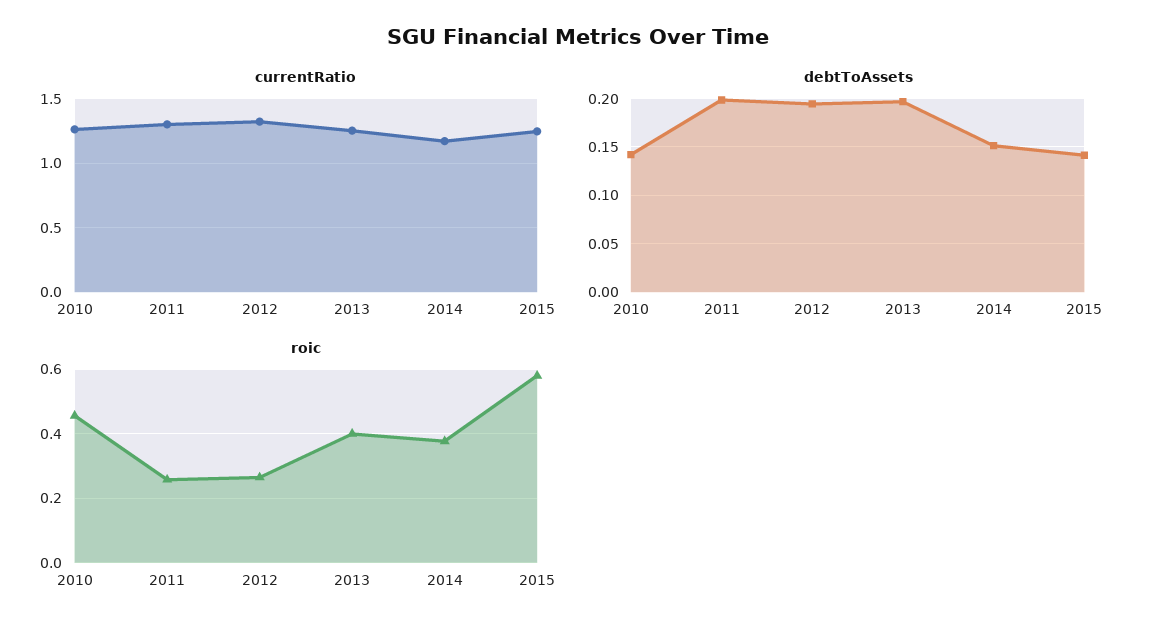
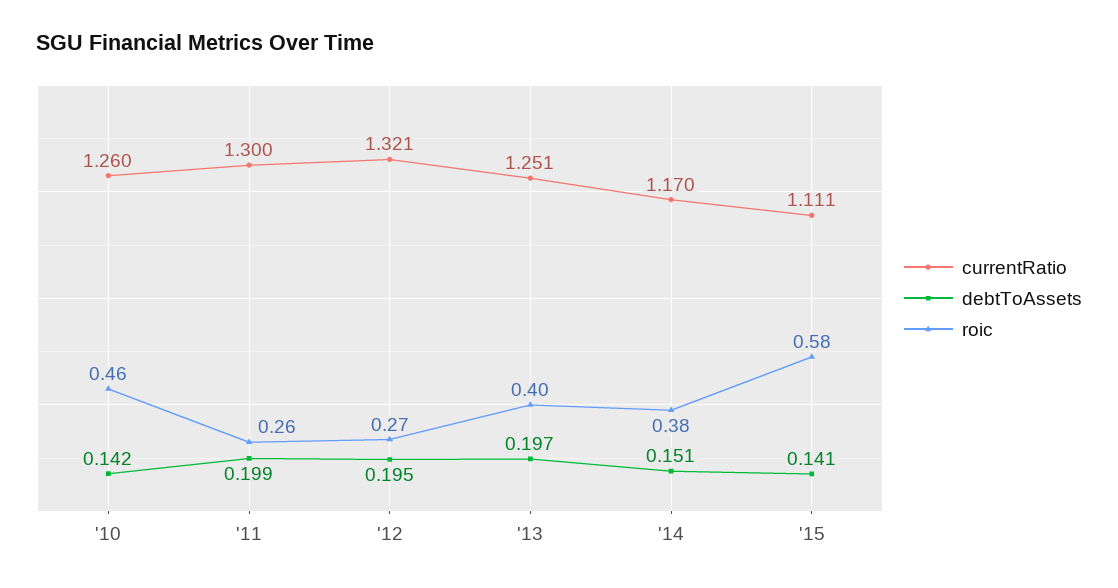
  {
    "currentRatio": {
      "2010": 1.26,
      "2011": 1.3,
      "2012": 1.321,
      "2013": 1.251,
      "2014": 1.17,
-     "2015": 1.25
+     "2015": 1.111
    },
    "debtToAssets": {
      "2010": 0.142,
      "2011": 0.199,
      "2012": 0.195,
      "2013": 0.197,
      "2014": 0.151,
      "2015": 0.141
    },
    "roic": {
      "2010": 0.46,
      "2011": 0.26,
      "2012": 0.27,
      "2013": 0.4,
      "2014": 0.38,
      "2015": 0.58
    }
  }

